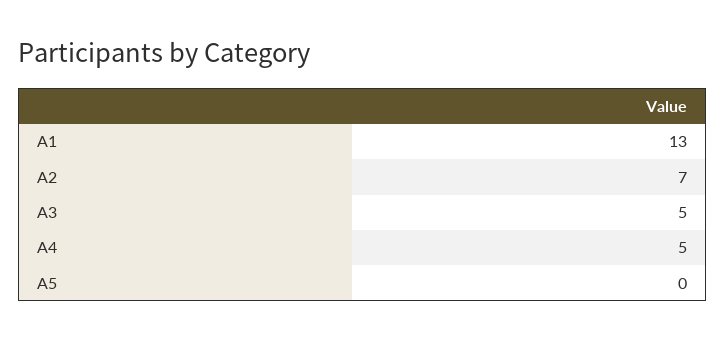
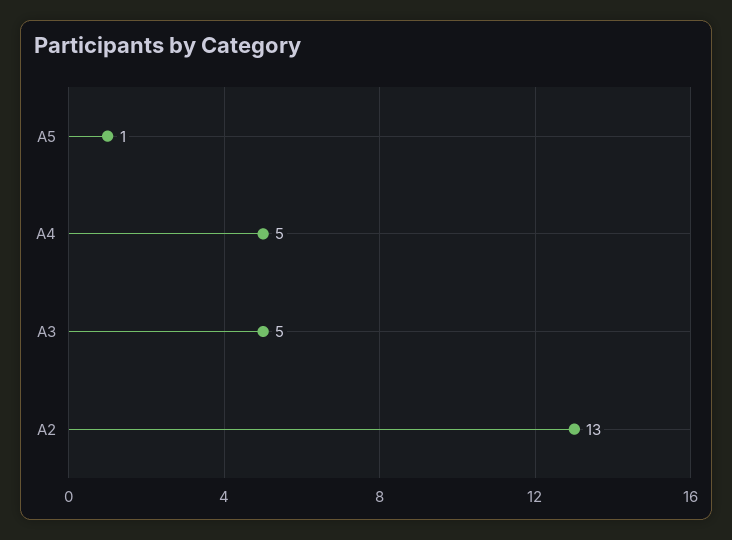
  {
-   "A1": 13,
-   "A2": 7,
+   "A2": 13,
    "A3": 5,
    "A4": 5,
-   "A5": 0
+   "A5": 1
  }

